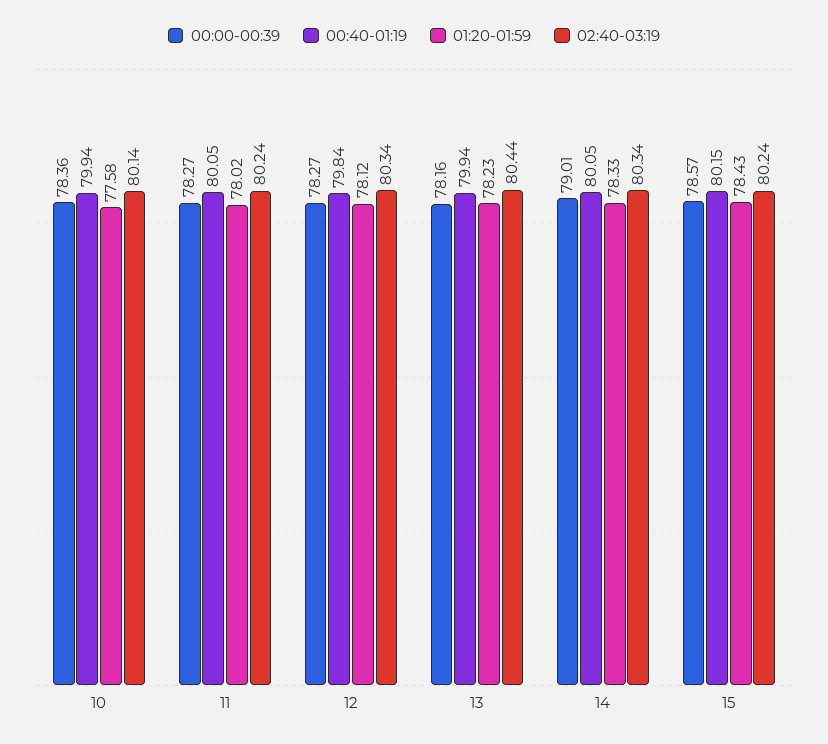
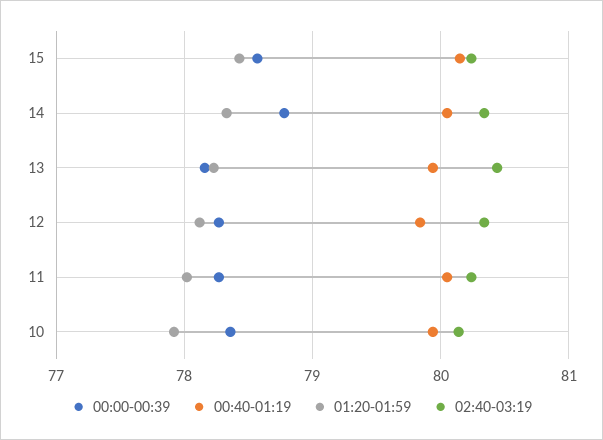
  {
    "00:00-00:39": {
      "10": 78.36,
      "11": 78.27,
      "12": 78.27,
      "13": 78.16,
-     "14": 79.01,
+     "14": 78.8,
      "15": 78.57
    },
    "00:40-01:19": {
      "10": 79.94,
      "11": 80.05,
      "12": 79.84,
      "13": 79.94,
      "14": 80.05,
      "15": 80.15
    },
    "01:20-01:59": {
-     "10": 77.58,
+     "10": 77.9,
      "11": 78.02,
      "12": 78.12,
      "13": 78.23,
      "14": 78.33,
      "15": 78.43
    },
    "02:40-03:19": {
      "10": 80.14,
      "11": 80.24,
      "12": 80.34,
      "13": 80.44,
      "14": 80.34,
      "15": 80.24
    }
  }

